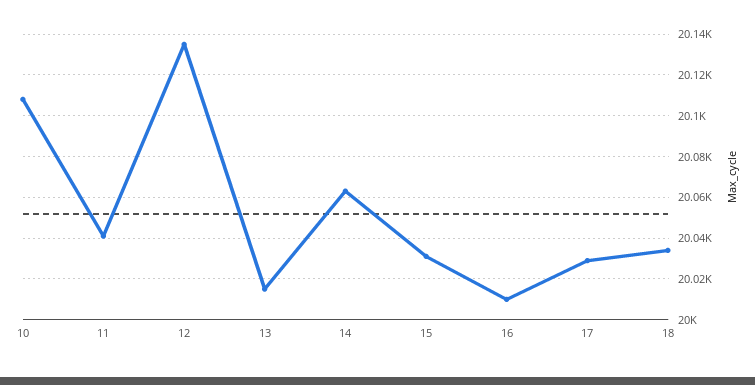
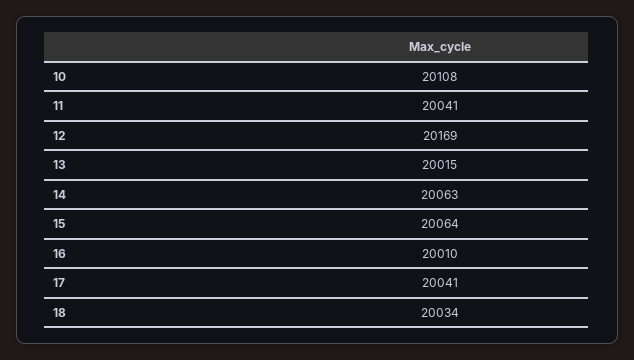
  {
    "10": 20108,
    "11": 20041,
-   "12": 20135,
+   "12": 20169,
    "13": 20015,
    "14": 20063,
-   "15": 20030,
+   "15": 20064,
    "16": 20010,
-   "17": 20030,
+   "17": 20041,
    "18": 20034
  }

